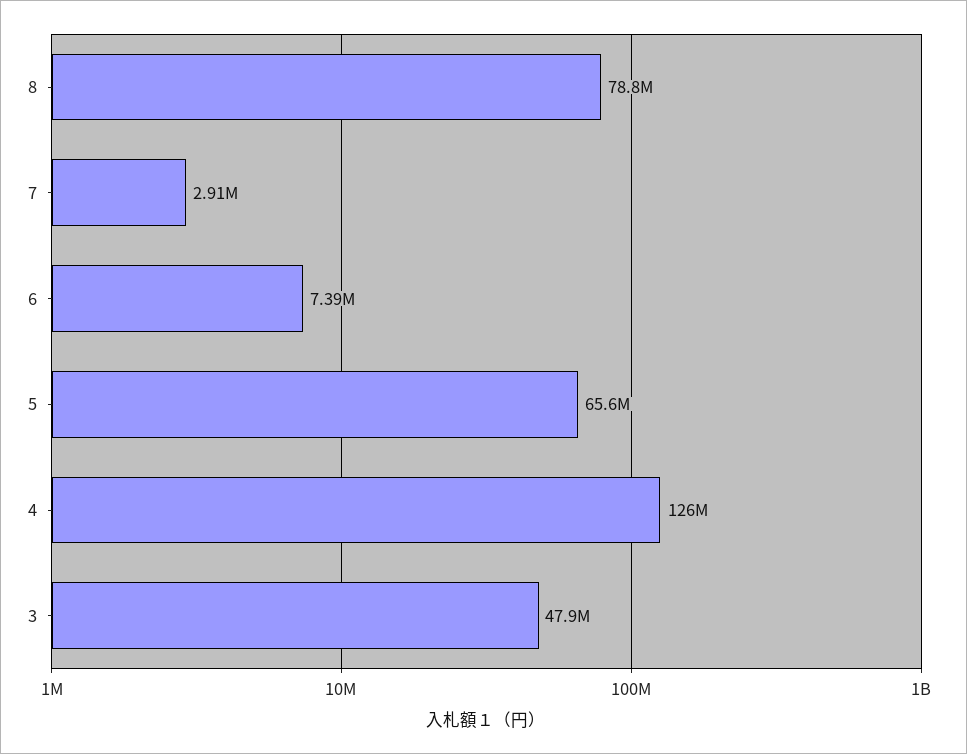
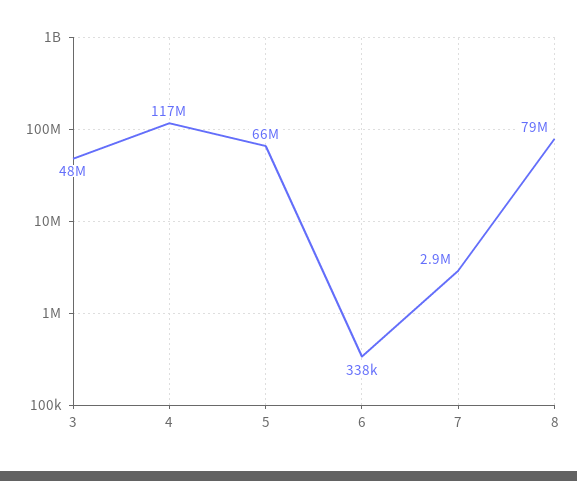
  {
    "8": 78800000,
    "7": 2910000,
-   "6": 7390000,
+   "6": 338000,
    "5": 65600000,
-   "4": 126000000,
+   "4": 117000000,
    "3": 47900000
  }

